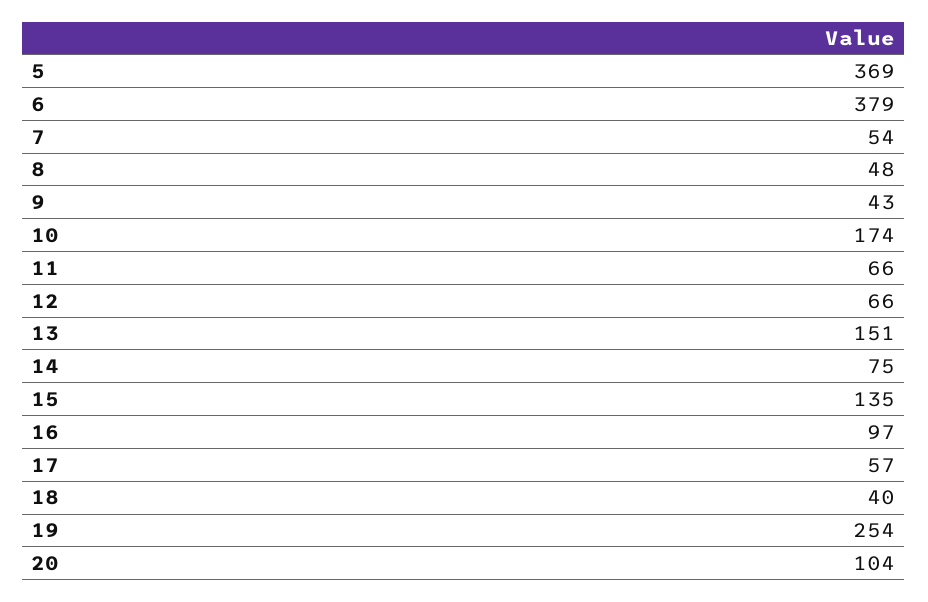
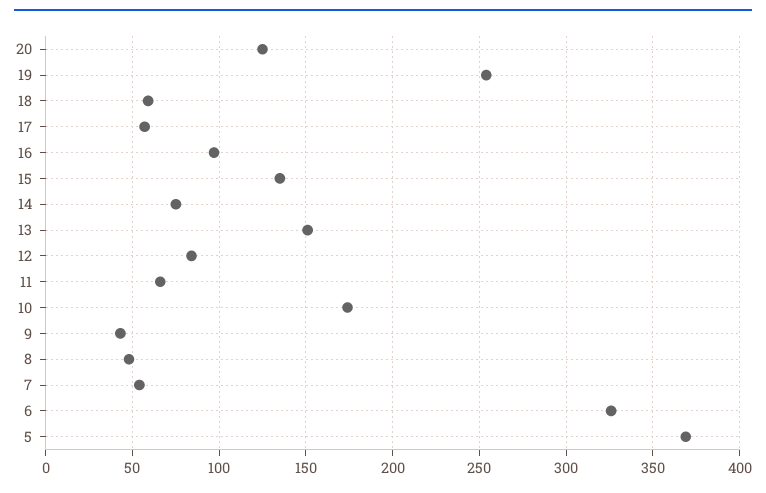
  {
    "5": 369,
-   "6": 379,
+   "6": 325,
    "7": 54,
    "8": 48,
    "9": 43,
    "10": 174,
    "11": 66,
-   "12": 66,
+   "12": 85,
    "13": 151,
    "14": 75,
    "15": 135,
    "16": 97,
    "17": 57,
-   "18": 40,
+   "18": 60,
    "19": 254,
-   "20": 104
+   "20": 125
  }

